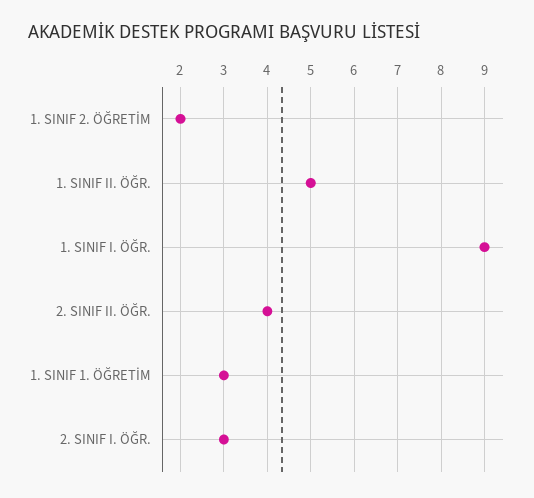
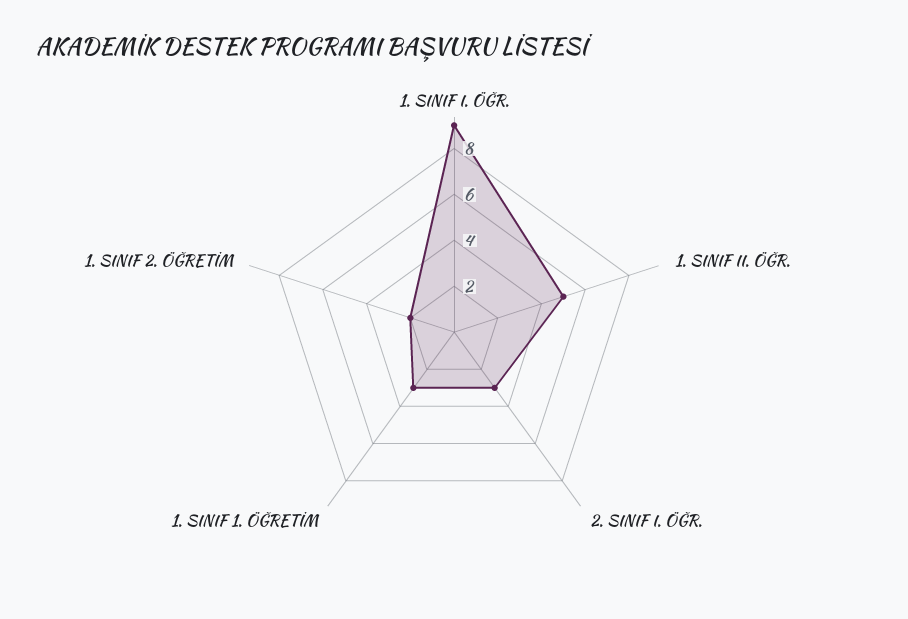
  {
    "1. SINIF 2. ÖĞRETİM": 2,
    "1. SINIF II. ÖĞR.": 5,
    "1. SINIF I. ÖĞR.": 9,
-   "2. SINIF II. ÖĞR.": 4,
    "1. SINIF 1. ÖĞRETİM": 3,
    "2. SINIF I. ÖĞR.": 3
  }

